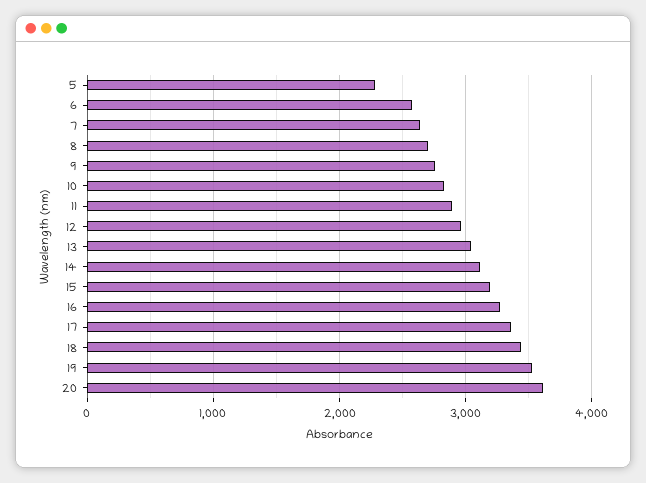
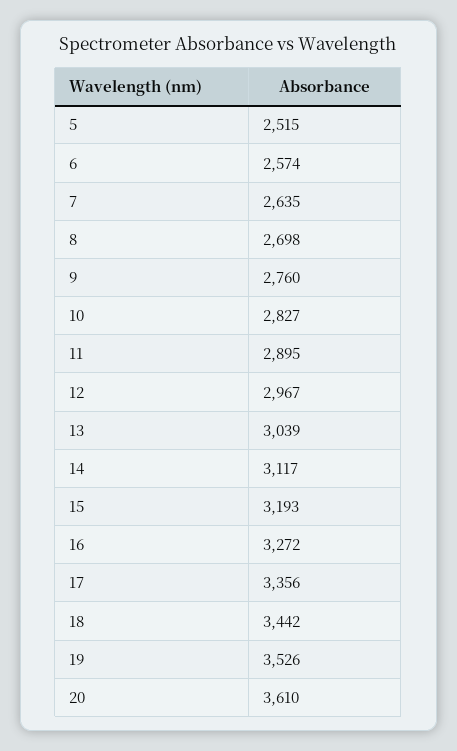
  {
-   "5": 2300,
+   "5": 2515,
    "6": 2574,
    "7": 2635,
    "8": 2698,
    "9": 2760,
    "10": 2827,
    "11": 2895,
    "12": 2967,
    "13": 3039,
    "14": 3117,
    "15": 3193,
    "16": 3272,
    "17": 3356,
    "18": 3442,
    "19": 3526,
    "20": 3610
  }

